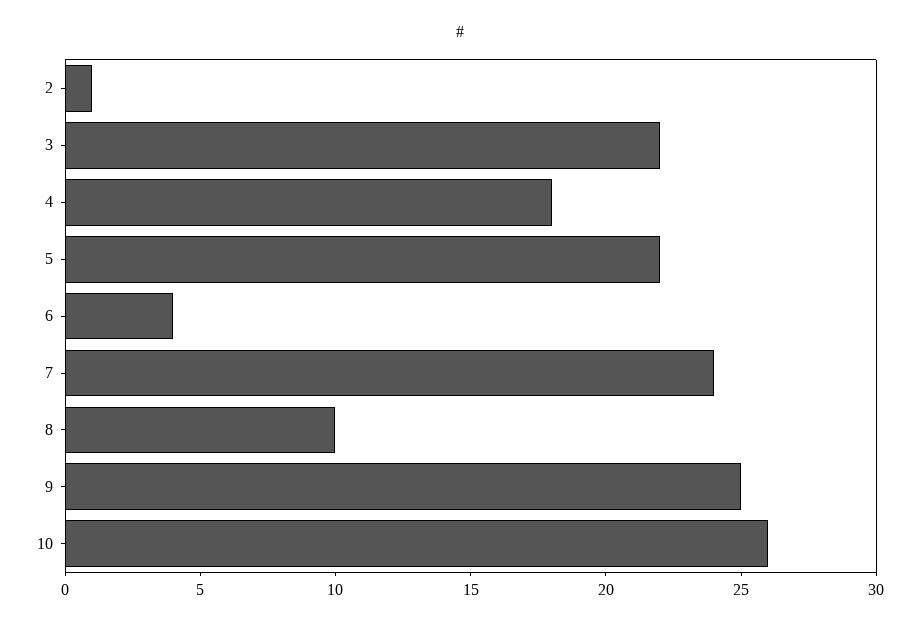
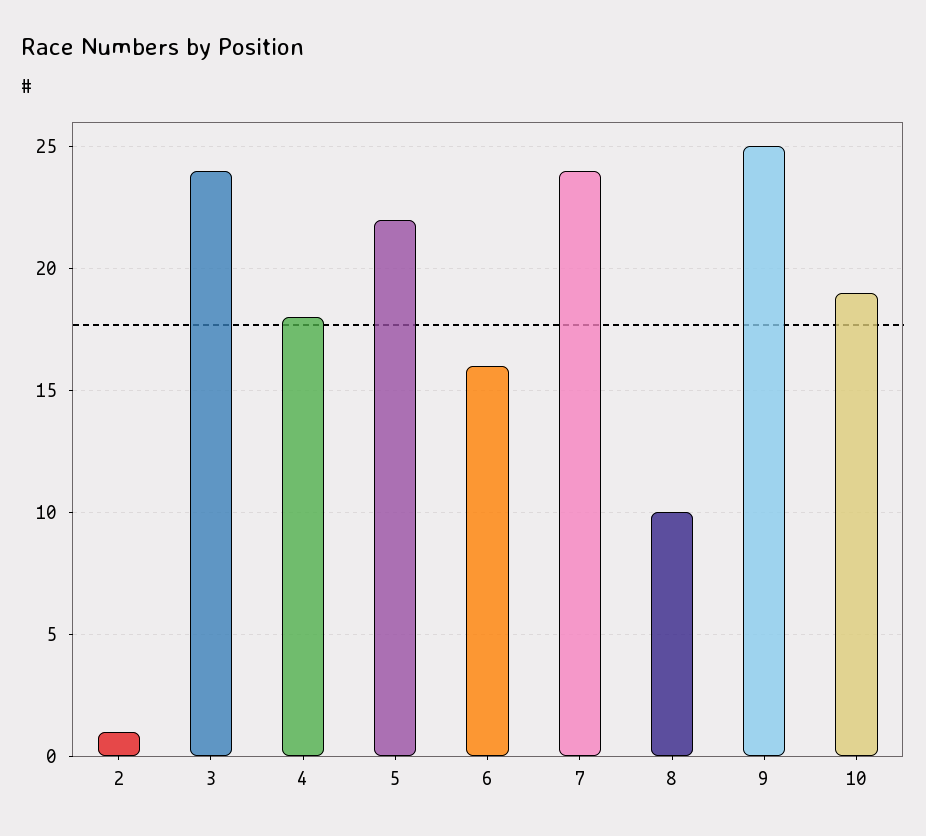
  {
    "2": 1,
-   "3": 22,
+   "3": 24,
    "4": 18,
    "5": 22,
-   "6": 4,
+   "6": 16,
    "7": 24,
    "8": 10,
    "9": 25,
-   "10": 26
+   "10": 19
  }

